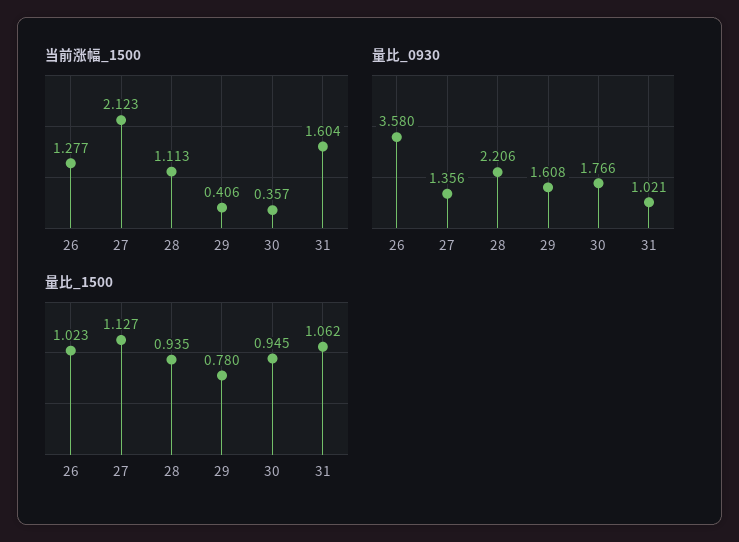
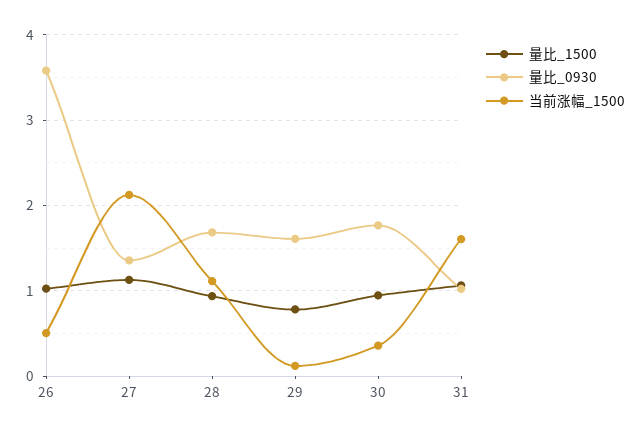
  {
    "当前涨幅_1500": {
-     "26": 1.277,
+     "26": 0.5,
      "27": 2.123,
      "28": 1.113,
-     "29": 0.406,
+     "29": 0.1,
      "30": 0.357,
      "31": 1.604
    },
    "量比_0930": {
      "26": 3.58,
      "27": 1.356,
-     "28": 2.206,
+     "28": 1.7,
      "29": 1.608,
      "30": 1.766,
      "31": 1.021
    },
    "量比_1500": {
      "26": 1.023,
      "27": 1.127,
      "28": 0.935,
      "29": 0.78,
      "30": 0.945,
      "31": 1.062
    }
  }

